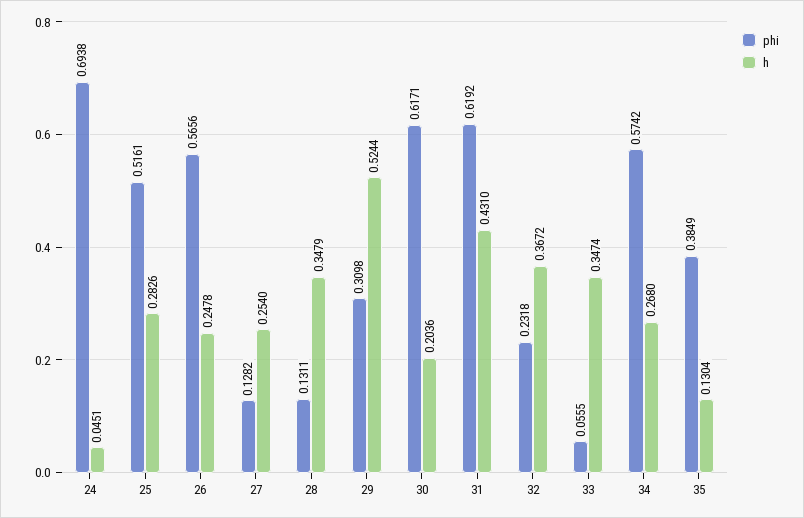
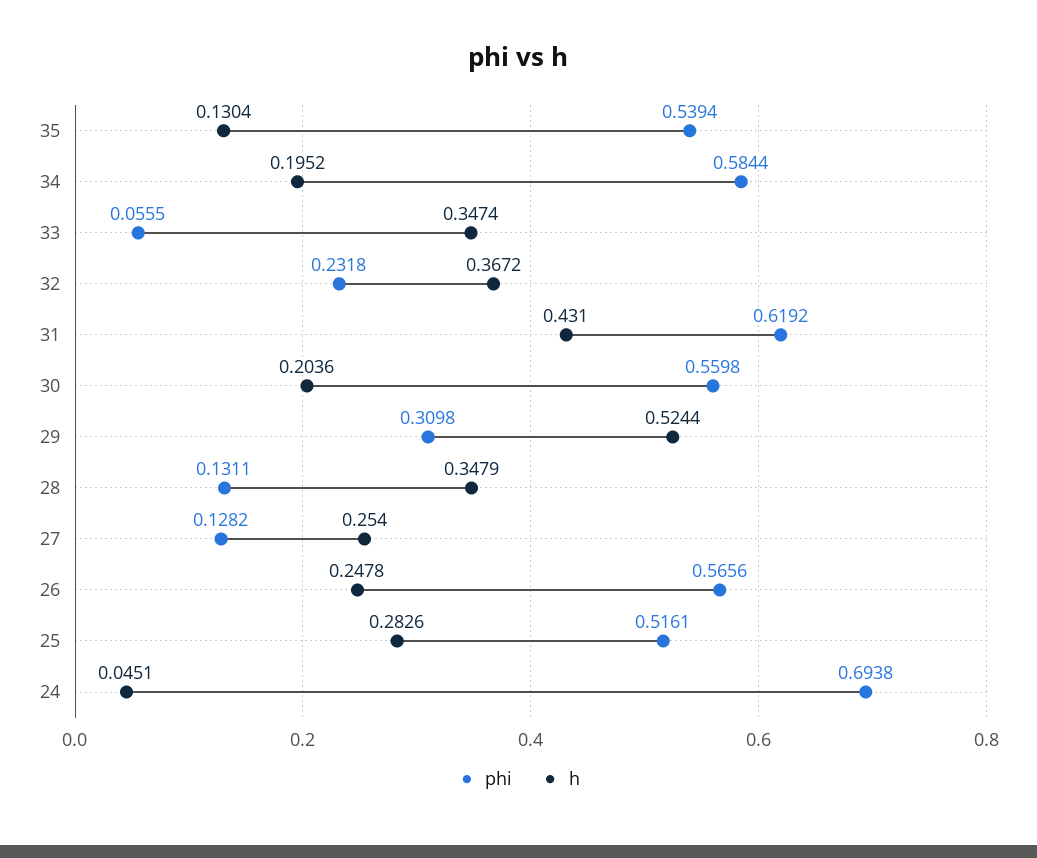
  {
    "phi": {
      "24": 0.6938,
      "25": 0.5161,
      "26": 0.5656,
      "27": 0.1282,
      "28": 0.1311,
      "29": 0.3098,
-     "30": 0.6171,
+     "30": 0.5598,
      "31": 0.6192,
      "32": 0.2318,
      "33": 0.0555,
-     "34": 0.5742,
+     "34": 0.5844,
-     "35": 0.3849
+     "35": 0.5394
    },
    "h": {
      "24": 0.0451,
      "25": 0.2826,
      "26": 0.2478,
      "27": 0.254,
      "28": 0.3479,
      "29": 0.5244,
      "30": 0.2036,
      "31": 0.431,
      "32": 0.3672,
      "33": 0.3474,
-     "34": 0.268,
+     "34": 0.1952,
      "35": 0.1304
    }
  }

